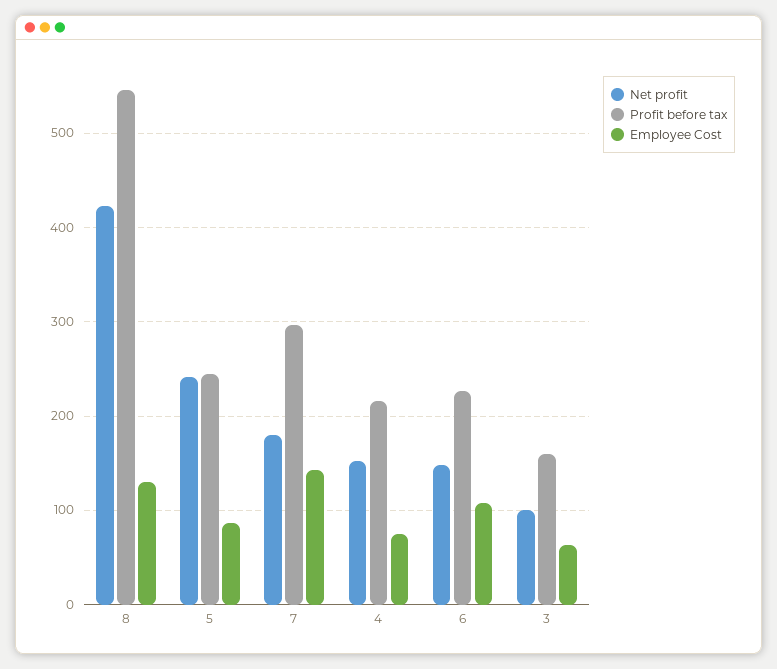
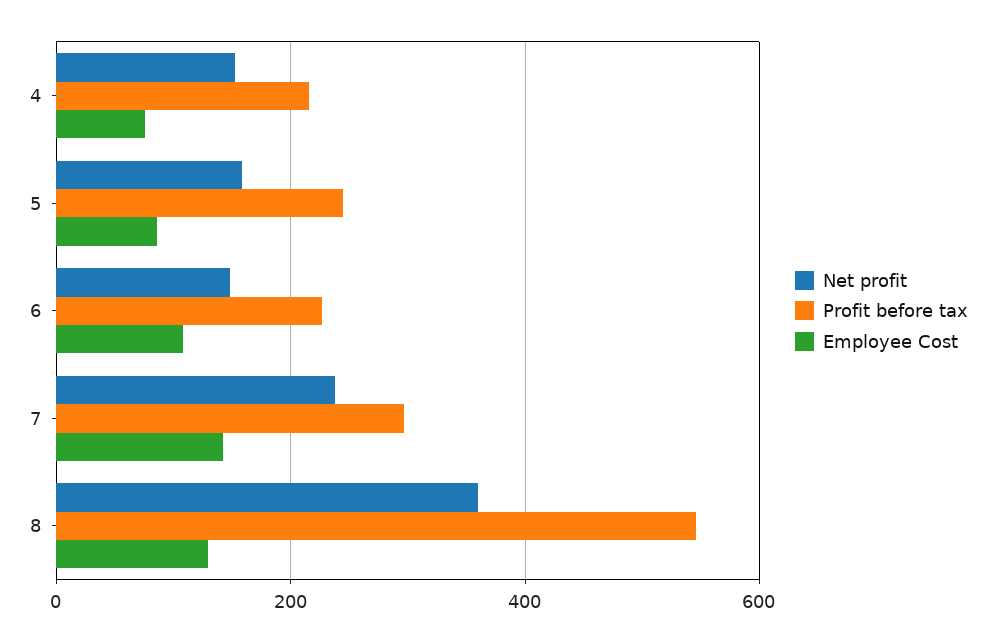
  {
    "Net profit": {
-     "8": 420,
+     "8": 360,
-     "5": 240,
+     "5": 160,
-     "7": 180,
+     "7": 240,
      "4": 150,
-     "6": 150,
+     "6": 150
-     "3": 100
    },
    "Profit before tax": {
      "8": 550,
      "5": 240,
      "7": 300,
      "4": 220,
-     "6": 230,
+     "6": 230
-     "3": 160
    },
    "Employee Cost": {
      "8": 130,
      "5": 90,
      "7": 140,
      "4": 80,
-     "6": 110,
+     "6": 110
-     "3": 60
    }
  }

